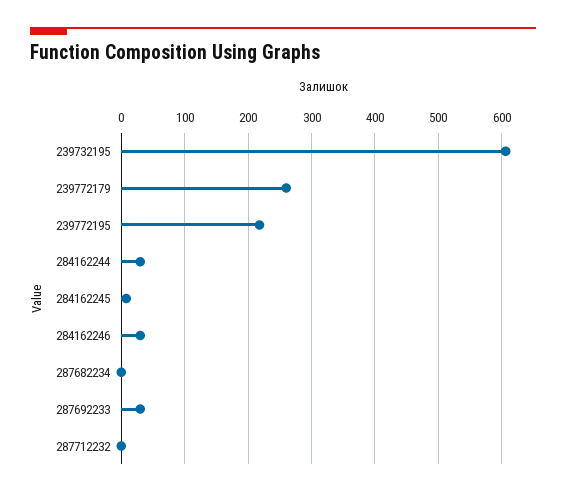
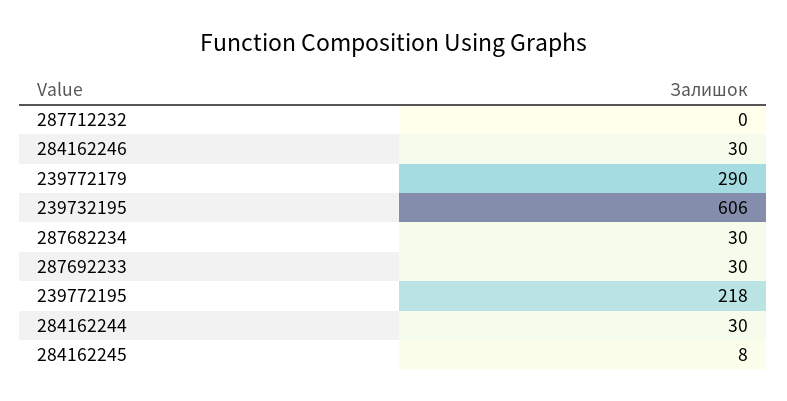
  {
    "239732195": 606,
-   "239772179": 260,
+   "239772179": 290,
    "239772195": 218,
    "284162244": 30,
    "284162245": 8,
    "284162246": 30,
-   "287682234": 0,
+   "287682234": 30,
    "287692233": 30,
    "287712232": 0
  }

